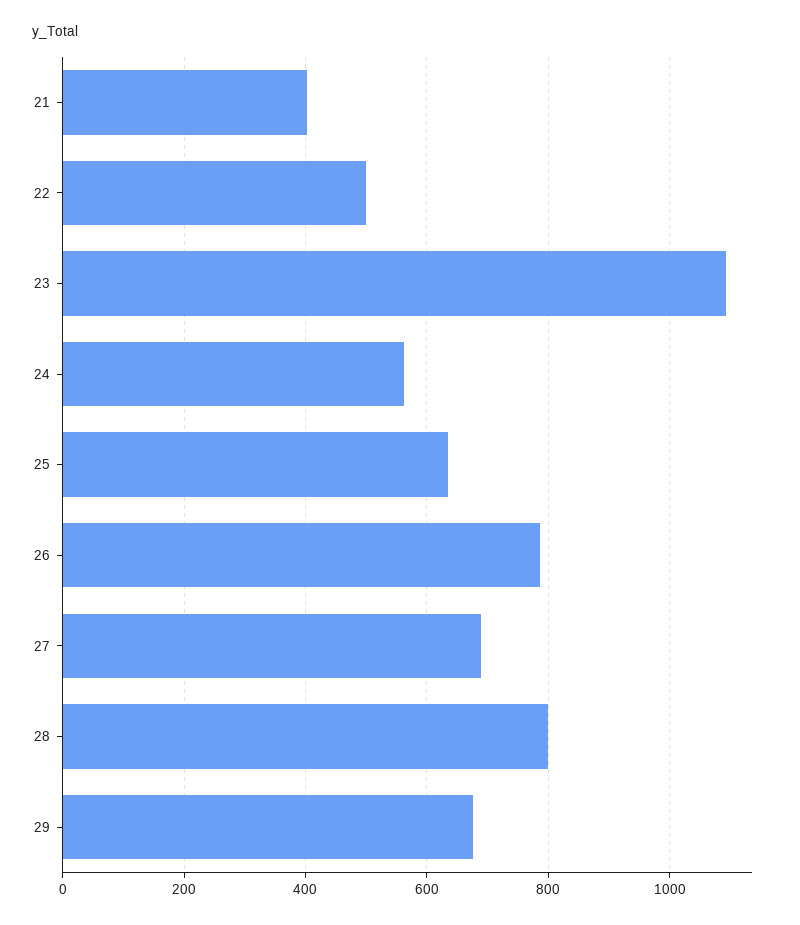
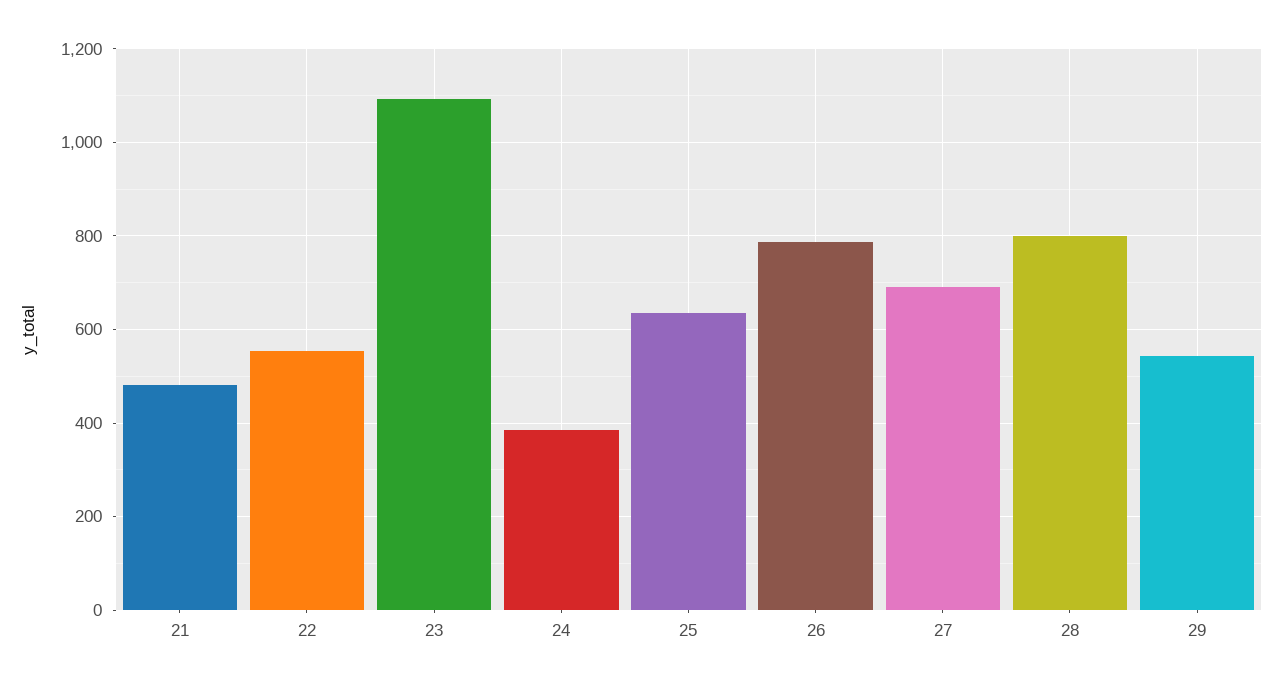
  {
-   "21": 400,
+   "21": 480,
-   "22": 500,
+   "22": 560,
    "23": 1100,
-   "24": 560,
+   "24": 380,
    "25": 640,
    "26": 780,
    "27": 700,
    "28": 800,
-   "29": 680
+   "29": 540
  }

